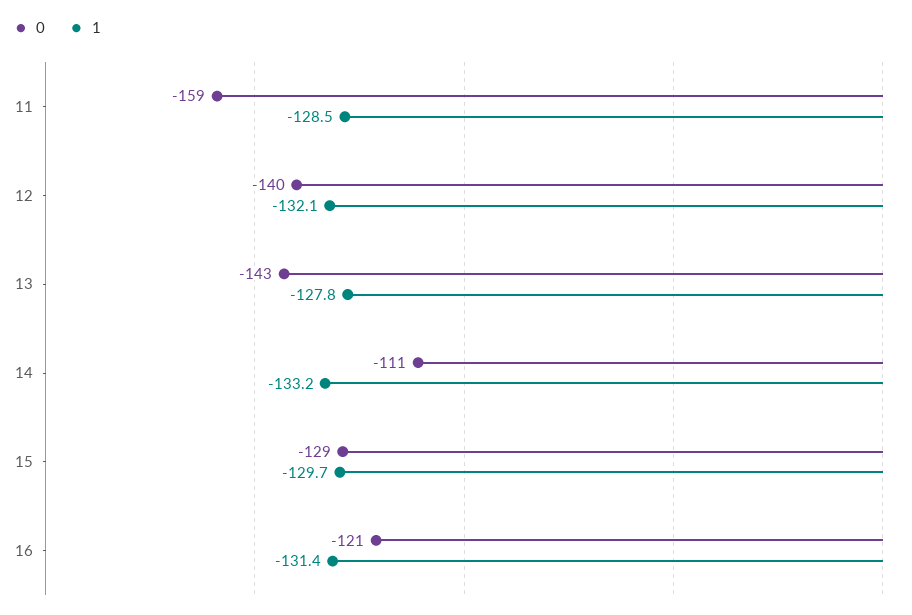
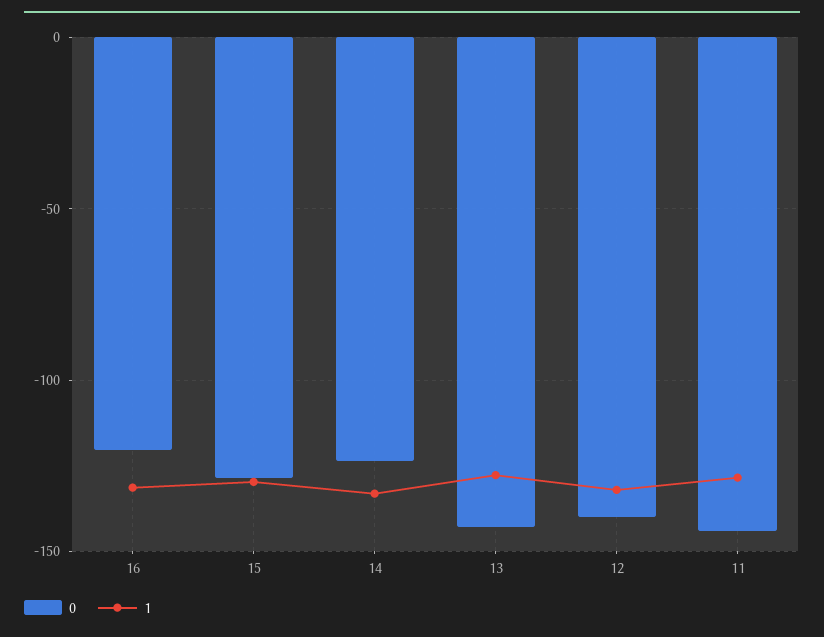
  {
    "0": {
-     "11": -159,
+     "11": -145,
      "12": -140,
      "13": -143,
-     "14": -111,
+     "14": -125,
      "15": -129,
      "16": -121
    },
    "1": {
      "11": -128.5,
      "12": -132.1,
      "13": -127.8,
      "14": -133.2,
      "15": -129.7,
      "16": -131.4
    }
  }

